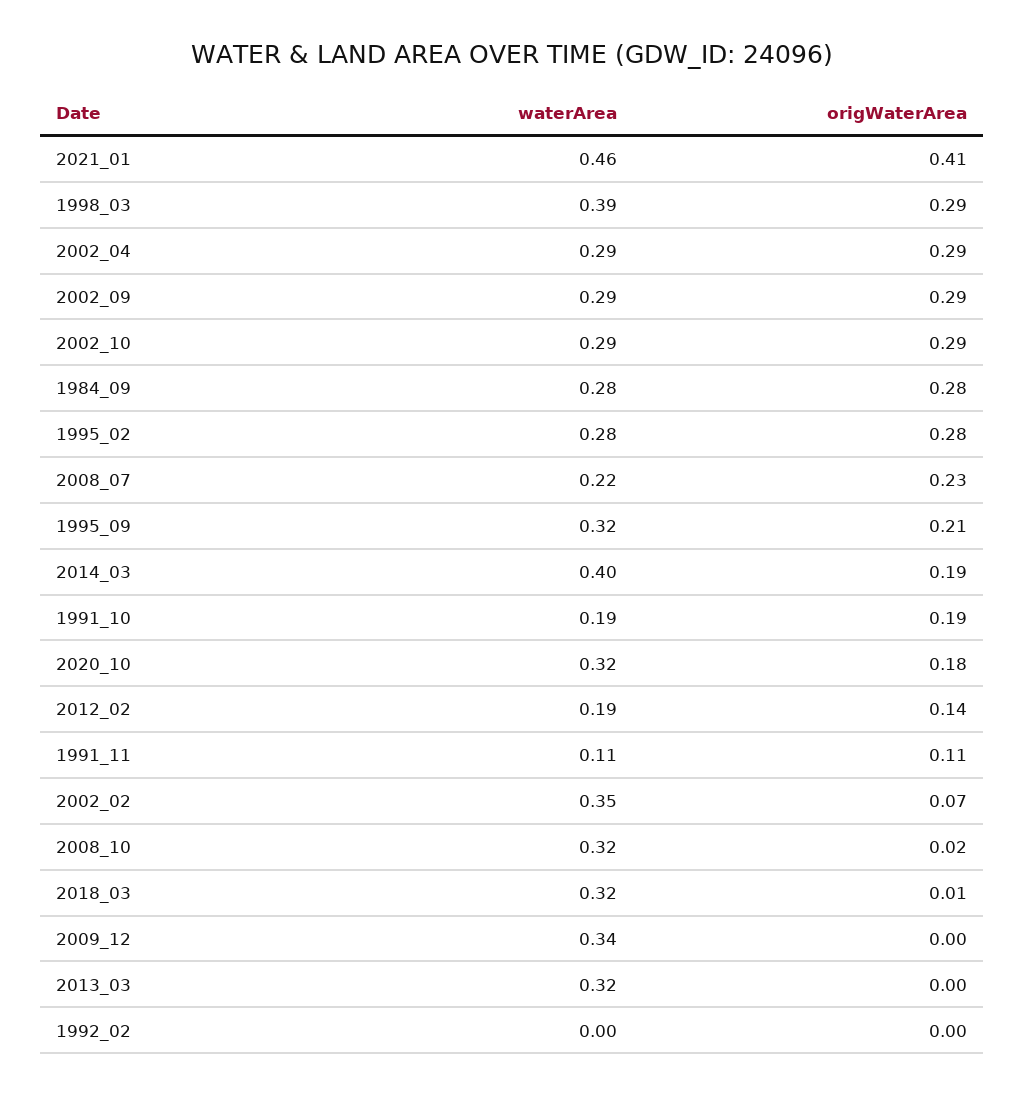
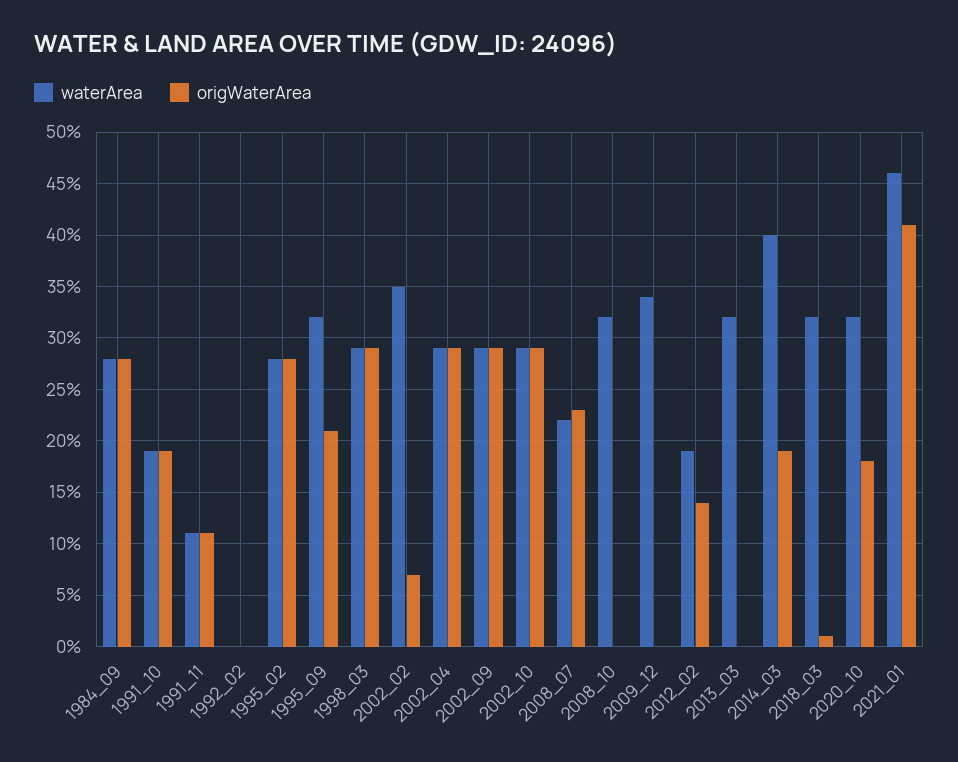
  {
    "waterArea": {
      "2021_01": 0.46,
-     "1998_03": 0.39,
+     "1998_03": 0.29,
      "2002_04": 0.29,
      "2002_09": 0.29,
      "2002_10": 0.29,
      "1984_09": 0.28,
      "1995_02": 0.28,
      "2008_07": 0.22,
      "1995_09": 0.32,
      "2014_03": 0.4,
      "1991_10": 0.19,
      "2020_10": 0.32,
      "2012_02": 0.19,
      "1991_11": 0.11,
      "2002_02": 0.35,
      "2008_10": 0.32,
      "2018_03": 0.32,
      "2009_12": 0.34,
      "2013_03": 0.32,
      "1992_02": 0
    },
    "origWaterArea": {
      "2021_01": 0.41,
      "1998_03": 0.29,
      "2002_04": 0.29,
      "2002_09": 0.29,
      "2002_10": 0.29,
      "1984_09": 0.28,
      "1995_02": 0.28,
      "2008_07": 0.23,
      "1995_09": 0.21,
      "2014_03": 0.19,
      "1991_10": 0.19,
      "2020_10": 0.18,
      "2012_02": 0.14,
      "1991_11": 0.11,
      "2002_02": 0.07,
-     "2008_10": 0.02,
+     "2008_10": 0,
      "2018_03": 0.01,
      "2009_12": 0,
      "2013_03": 0,
      "1992_02": 0
    }
  }

